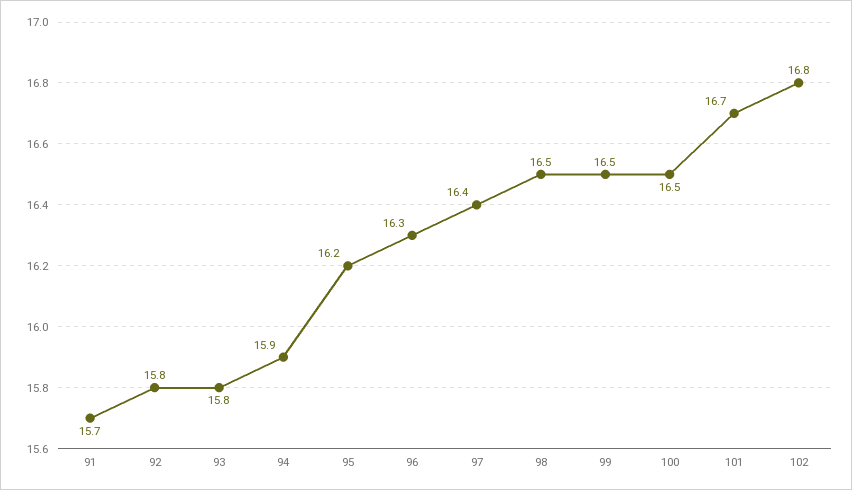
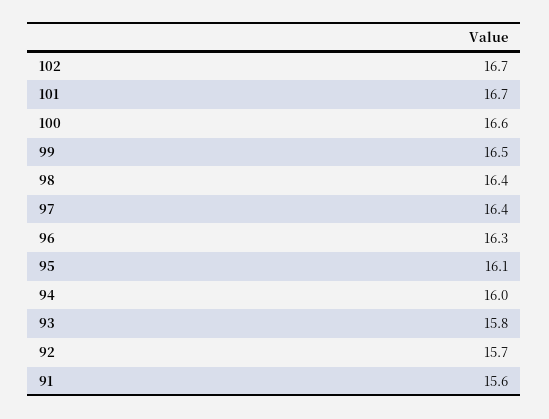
  {
-   "91": 15.7,
+   "91": 15.6,
-   "92": 15.8,
+   "92": 15.7,
    "93": 15.8,
-   "94": 15.9,
+   "94": 16,
-   "95": 16.2,
+   "95": 16.1,
    "96": 16.3,
    "97": 16.4,
-   "98": 16.5,
+   "98": 16.4,
    "99": 16.5,
-   "100": 16.5,
+   "100": 16.6,
    "101": 16.7,
-   "102": 16.8
+   "102": 16.7
  }

